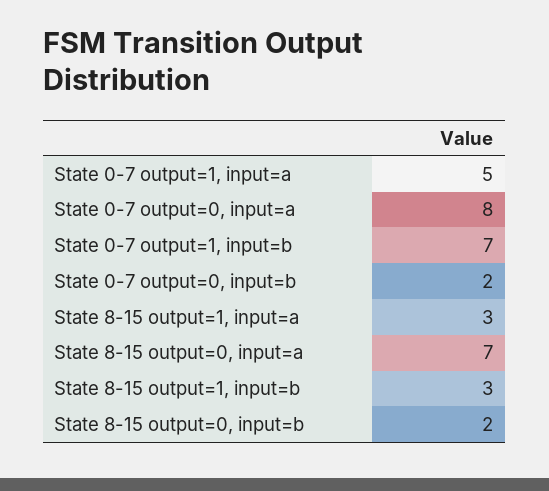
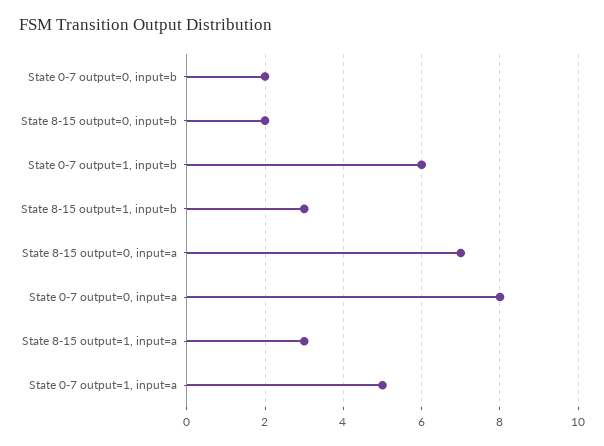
  {
    "State 0-7 output=1, input=a": 5,
    "State 0-7 output=0, input=a": 8,
-   "State 0-7 output=1, input=b": 7,
+   "State 0-7 output=1, input=b": 6,
    "State 0-7 output=0, input=b": 2,
    "State 8-15 output=1, input=a": 3,
    "State 8-15 output=0, input=a": 7,
    "State 8-15 output=1, input=b": 3,
    "State 8-15 output=0, input=b": 2
  }

